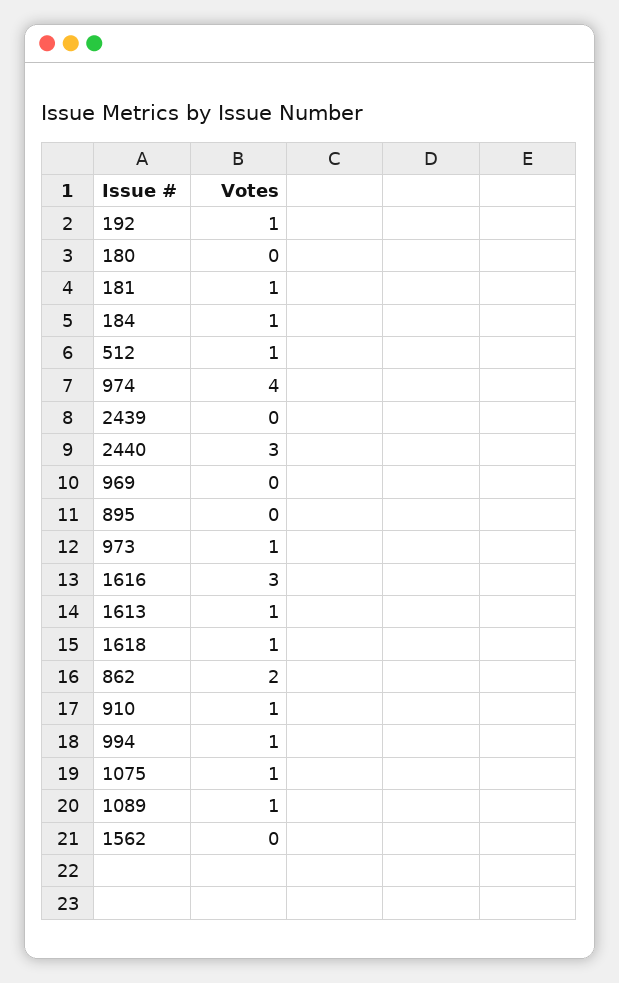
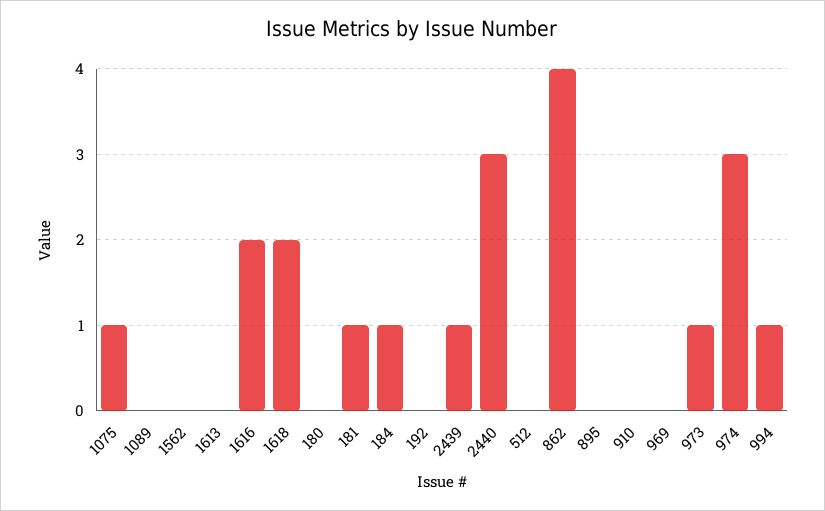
  {
-   "192": 1,
+   "192": 0,
    "180": 0,
    "181": 1,
    "184": 1,
-   "512": 1,
+   "512": 0,
-   "974": 4,
+   "974": 3,
-   "2439": 0,
+   "2439": 1,
    "2440": 3,
    "969": 0,
    "895": 0,
    "973": 1,
-   "1616": 3,
+   "1616": 2,
-   "1613": 1,
+   "1613": 0,
-   "1618": 1,
+   "1618": 2,
-   "862": 2,
+   "862": 4,
-   "910": 1,
+   "910": 0,
    "994": 1,
    "1075": 1,
-   "1089": 1,
+   "1089": 0,
    "1562": 0
  }

